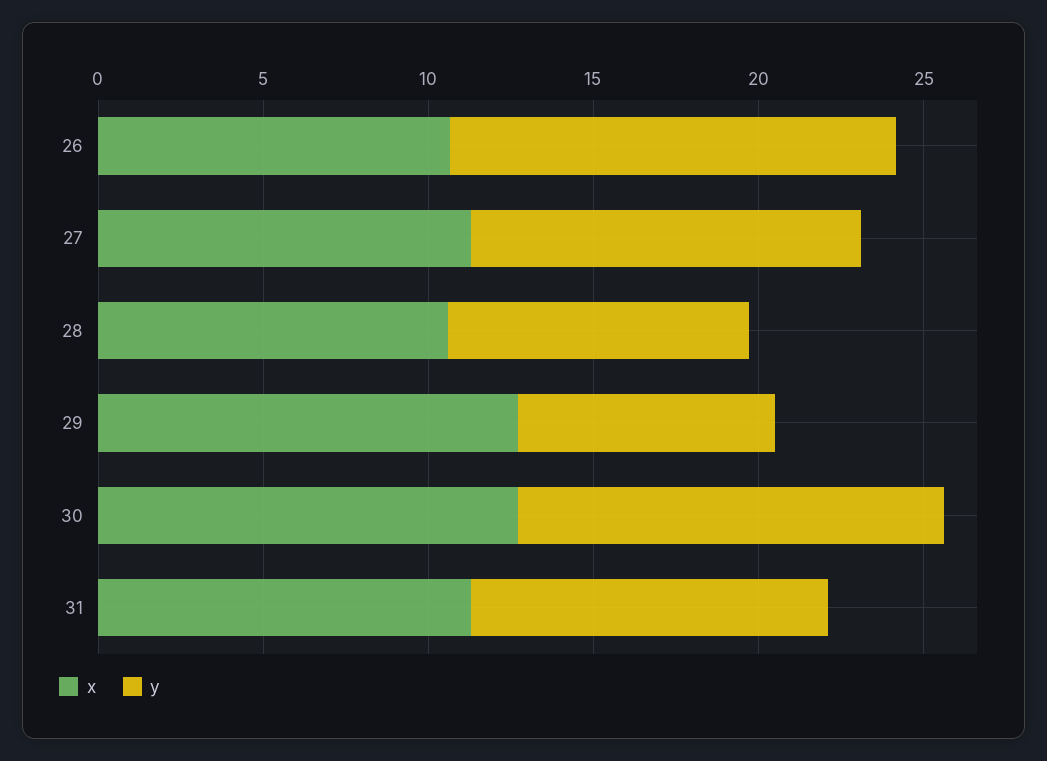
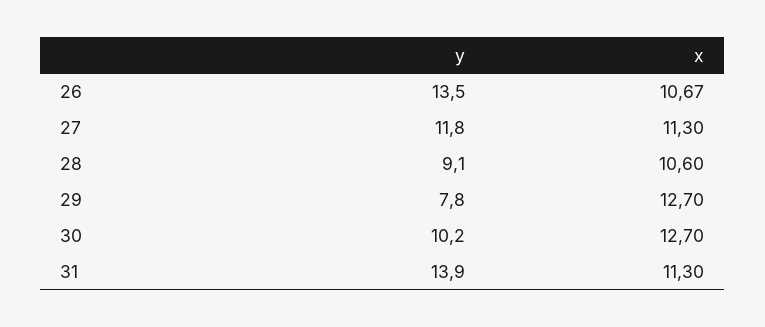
  {
    "x": {
      "26": 10.67,
      "27": 11.3,
      "28": 10.6,
      "29": 12.7,
      "30": 12.7,
      "31": 11.3
    },
    "y": {
      "26": 13.5,
      "27": 11.8,
      "28": 9.1,
      "29": 7.8,
-     "30": 13,
+     "30": 10.2,
-     "31": 11
+     "31": 13.9
    }
  }

